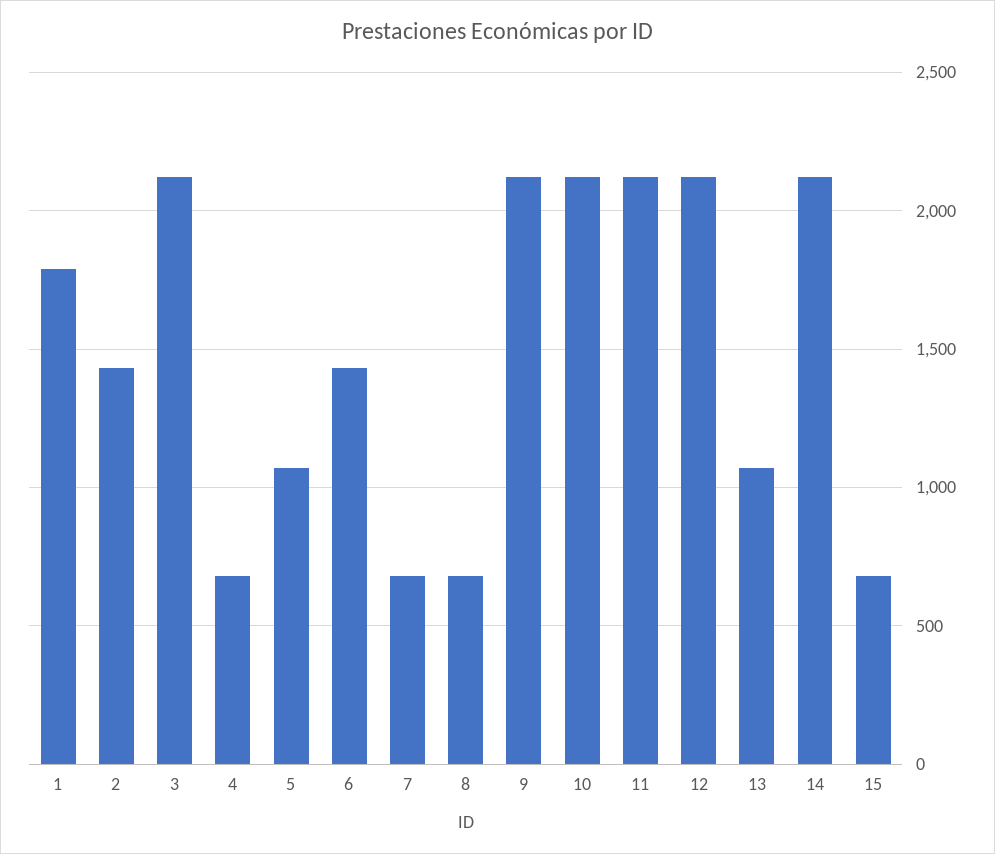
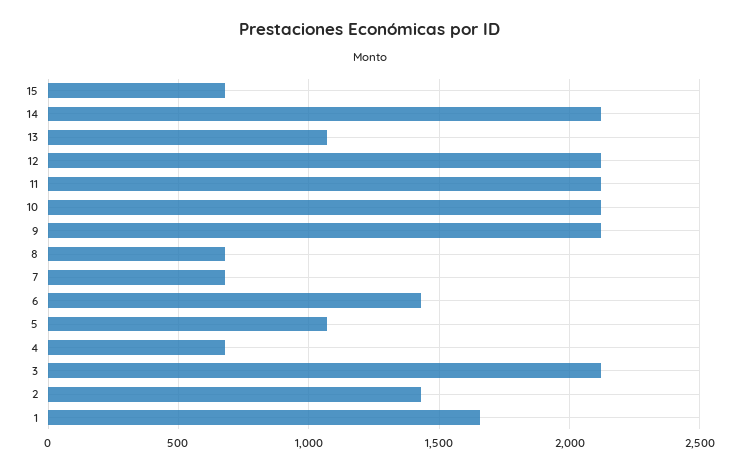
  {
-   "1": 1800,
+   "1": 1650,
    "2": 1450,
    "3": 2100,
    "4": 700,
    "5": 1050,
    "6": 1450,
    "7": 700,
    "8": 700,
    "9": 2100,
    "10": 2100,
    "11": 2100,
    "12": 2100,
    "13": 1050,
    "14": 2100,
    "15": 700
  }

